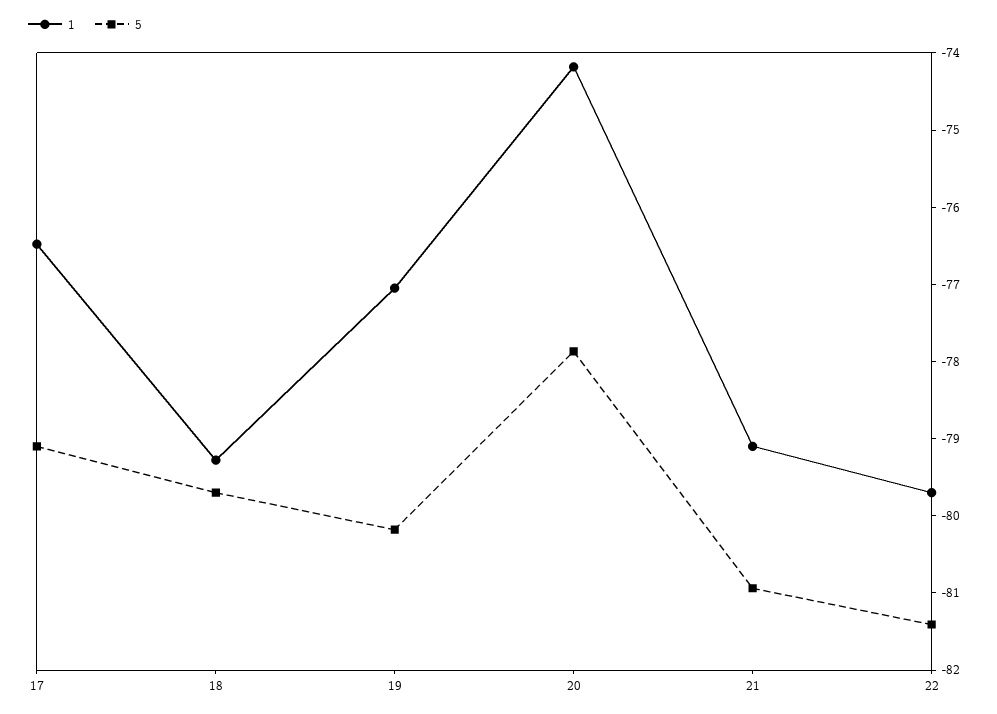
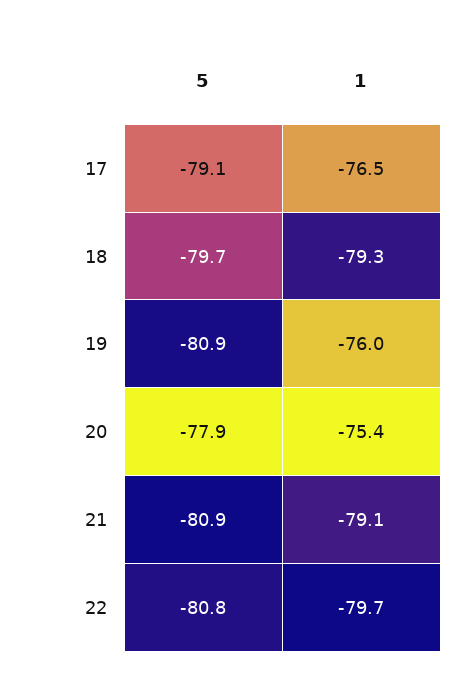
  {
    "1": {
      "17": -76.5,
      "18": -79.3,
-     "19": -77,
+     "19": -76,
-     "20": -74.2,
+     "20": -75.4,
      "21": -79.1,
      "22": -79.7
    },
    "5": {
      "17": -79.1,
      "18": -79.7,
-     "19": -80.2,
+     "19": -80.9,
      "20": -77.9,
      "21": -80.9,
-     "22": -81.4
+     "22": -80.8
    }
  }

